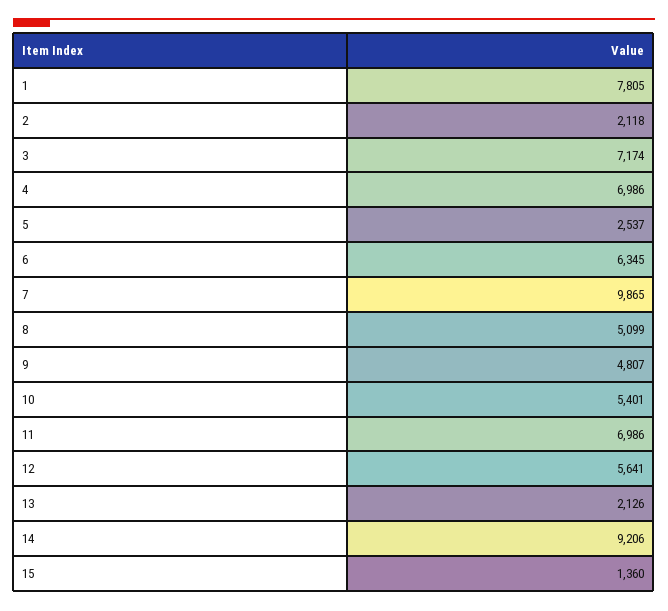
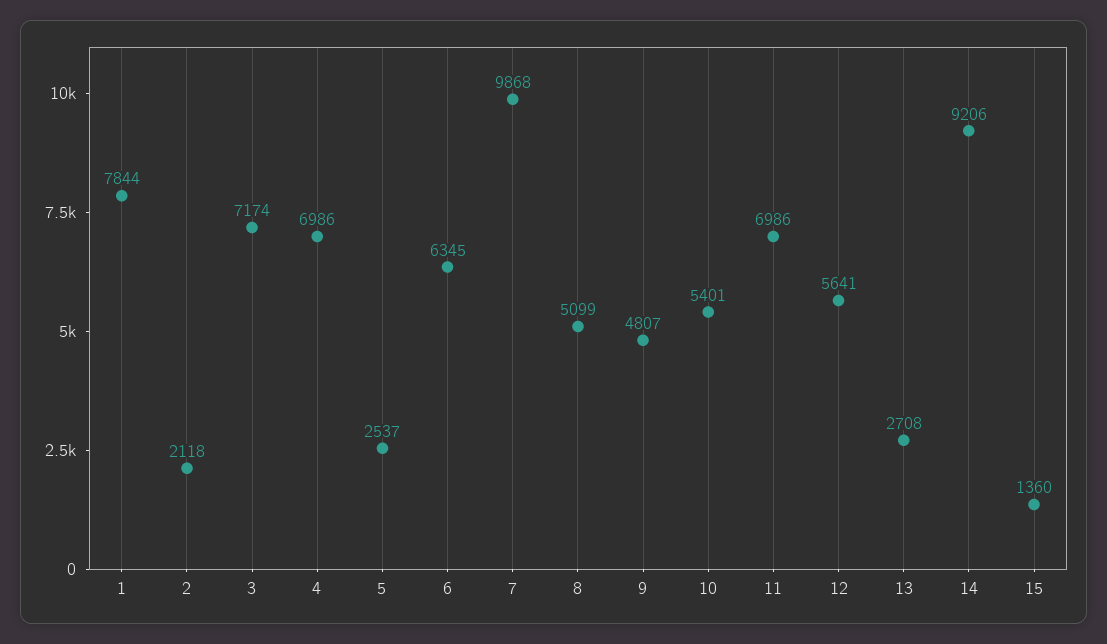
  {
-   "1": 7805,
+   "1": 7844,
    "2": 2118,
    "3": 7174,
    "4": 6986,
    "5": 2537,
    "6": 6345,
-   "7": 9865,
+   "7": 9868,
    "8": 5099,
    "9": 4807,
    "10": 5401,
    "11": 6986,
    "12": 5641,
-   "13": 2126,
+   "13": 2708,
    "14": 9206,
    "15": 1360
  }

